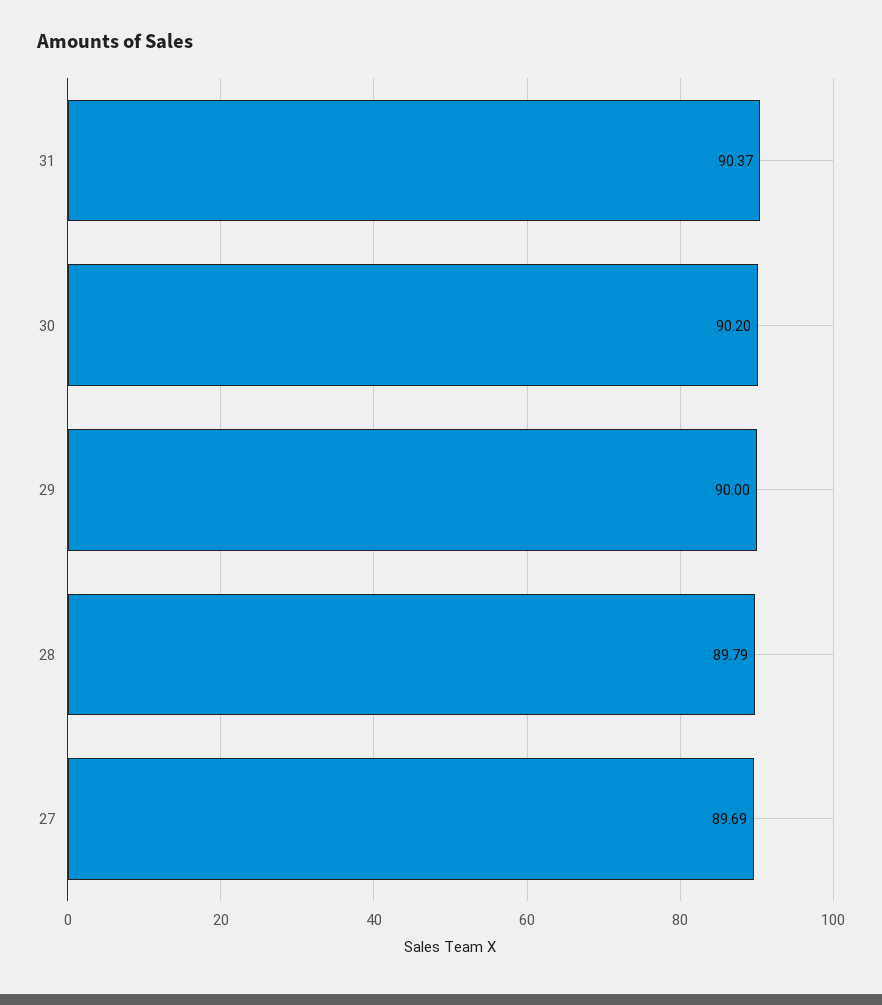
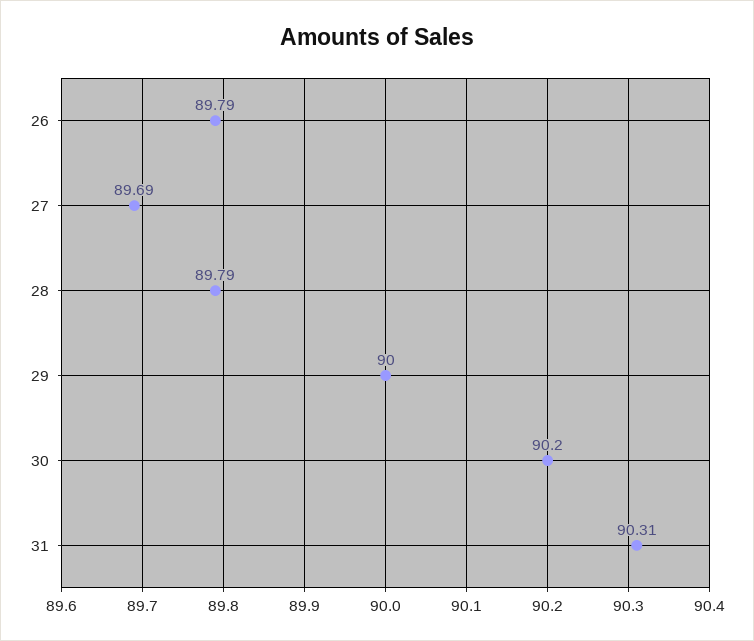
  {
-   "31": 90.37,
+   "31": 90.31,
    "30": 90.2,
    "29": 90,
    "28": 89.79,
-   "27": 89.69
+   "27": 89.69,
+   "26": 89.79
  }

